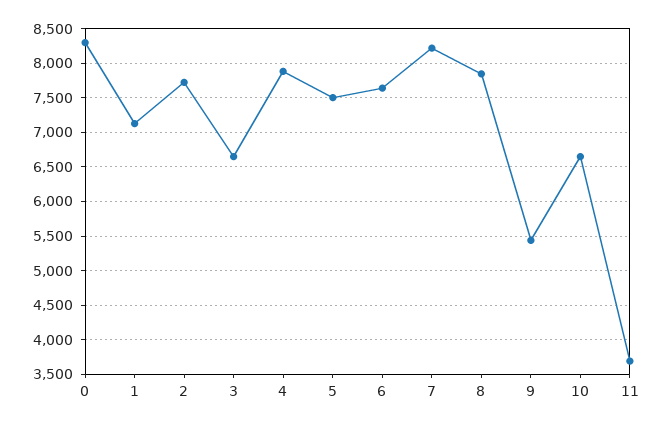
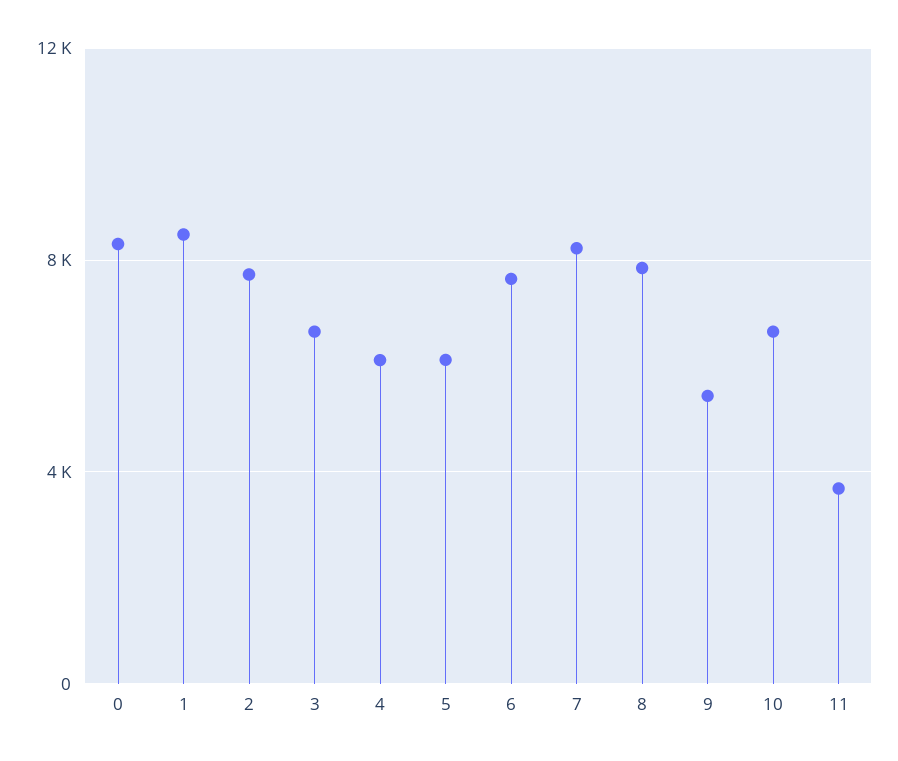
  {
    "0": 8300,
-   "1": 7100,
+   "1": 8500,
    "2": 7700,
    "3": 6600,
-   "4": 7900,
+   "4": 6000,
-   "5": 7500,
+   "5": 6000,
    "6": 7600,
    "7": 8200,
    "8": 7800,
    "9": 5400,
    "10": 6600,
    "11": 3700
  }

